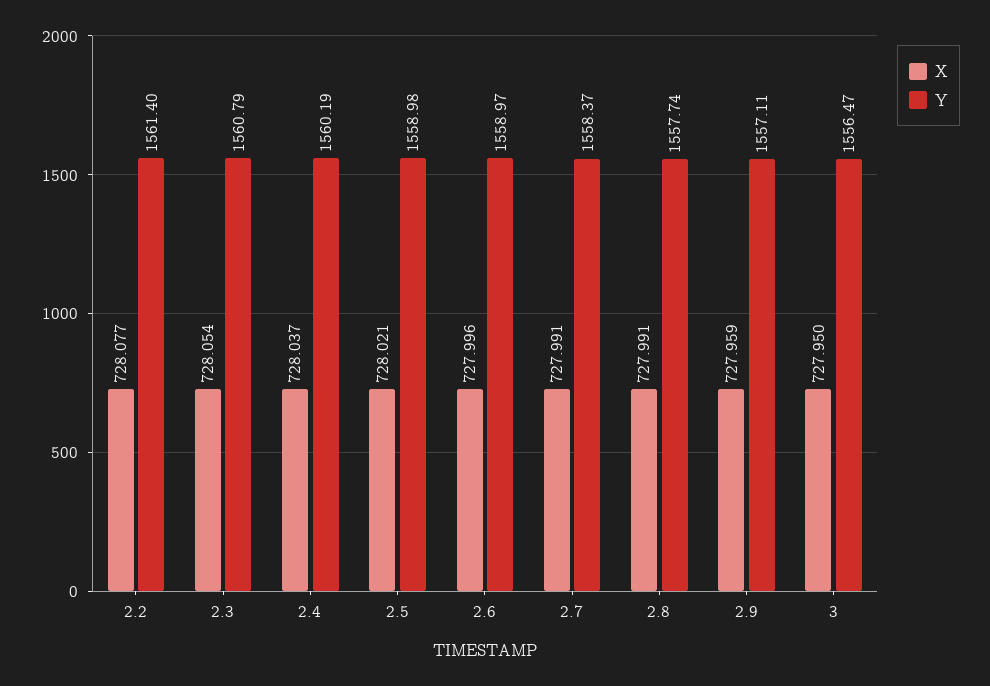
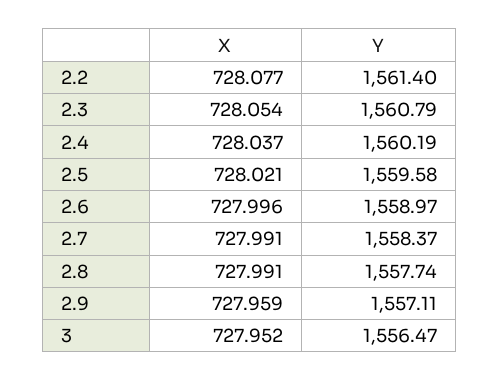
  {
    "X": {
      "2.2": 728.077,
      "2.3": 728.054,
      "2.4": 728.037,
      "2.5": 728.021,
      "2.6": 727.996,
      "2.7": 727.991,
      "2.8": 727.991,
      "2.9": 727.959,
-     "3": 727.95
+     "3": 727.952
    },
    "Y": {
      "2.2": 1561.4,
      "2.3": 1560.79,
      "2.4": 1560.19,
-     "2.5": 1558.98,
+     "2.5": 1559.58,
      "2.6": 1558.97,
      "2.7": 1558.37,
      "2.8": 1557.74,
      "2.9": 1557.11,
      "3": 1556.47
    }
  }

